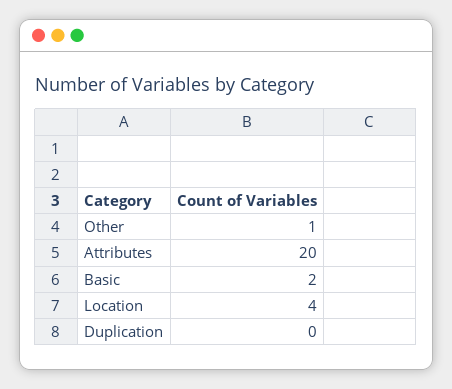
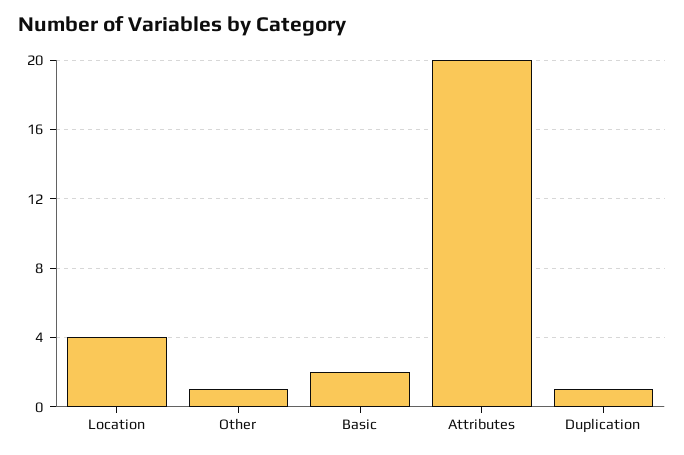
  {
    "Other": 1,
    "Attributes": 20,
    "Basic": 2,
    "Location": 4,
-   "Duplication": 0
+   "Duplication": 1
  }

